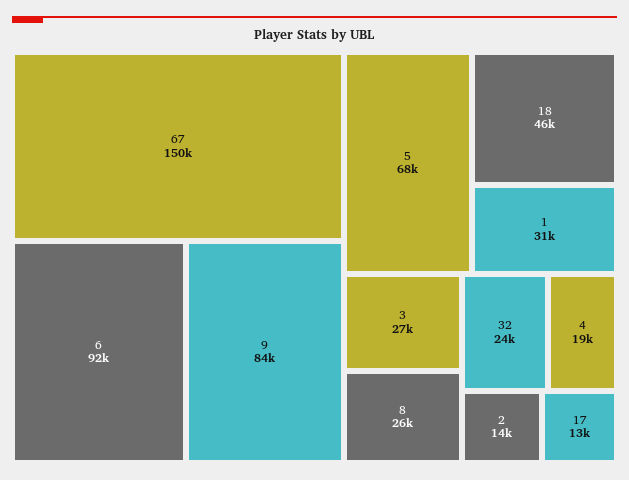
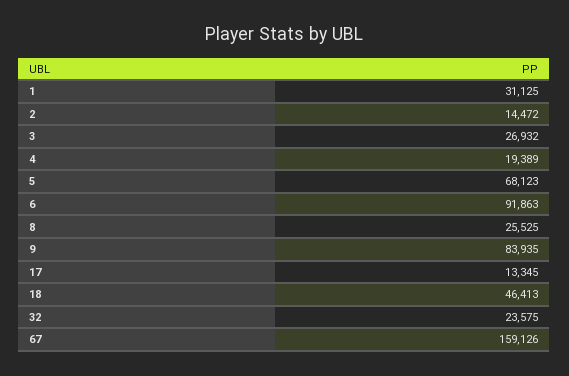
  {
-   "67": 150000,
+   "67": 159126,
    "6": 91863,
    "9": 83935,
    "5": 68123,
    "18": 46413,
    "1": 31125,
    "3": 26932,
    "8": 25525,
    "32": 23575,
    "4": 19389,
    "2": 14472,
    "17": 13345
  }

